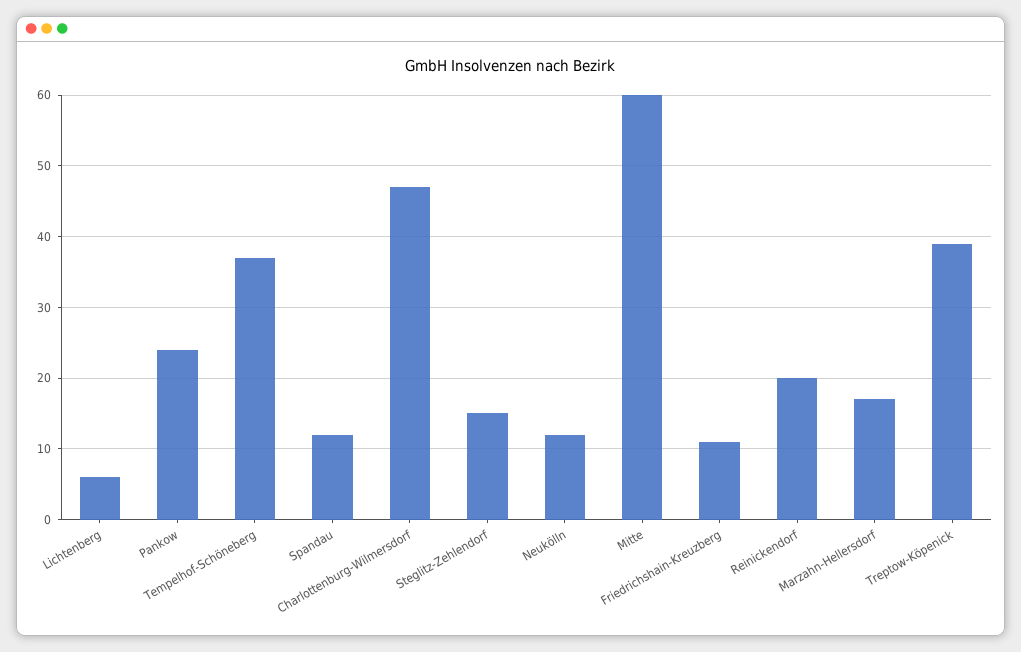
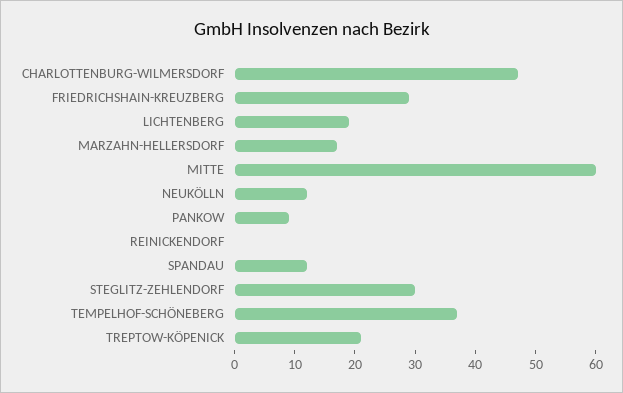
  {
-   "Lichtenberg": 6,
+   "Lichtenberg": 20,
-   "Pankow": 24,
+   "Pankow": 10,
    "Tempelhof-Schöneberg": 37,
    "Spandau": 12,
    "Charlottenburg-Wilmersdorf": 47,
-   "Steglitz-Zehlendorf": 15,
+   "Steglitz-Zehlendorf": 30,
    "Neukölln": 12,
    "Mitte": 60,
-   "Friedrichshain-Kreuzberg": 11,
+   "Friedrichshain-Kreuzberg": 30,
-   "Reinickendorf": 20,
+   "Reinickendorf": 0,
    "Marzahn-Hellersdorf": 17,
-   "Treptow-Köpenick": 39
+   "Treptow-Köpenick": 20
  }

